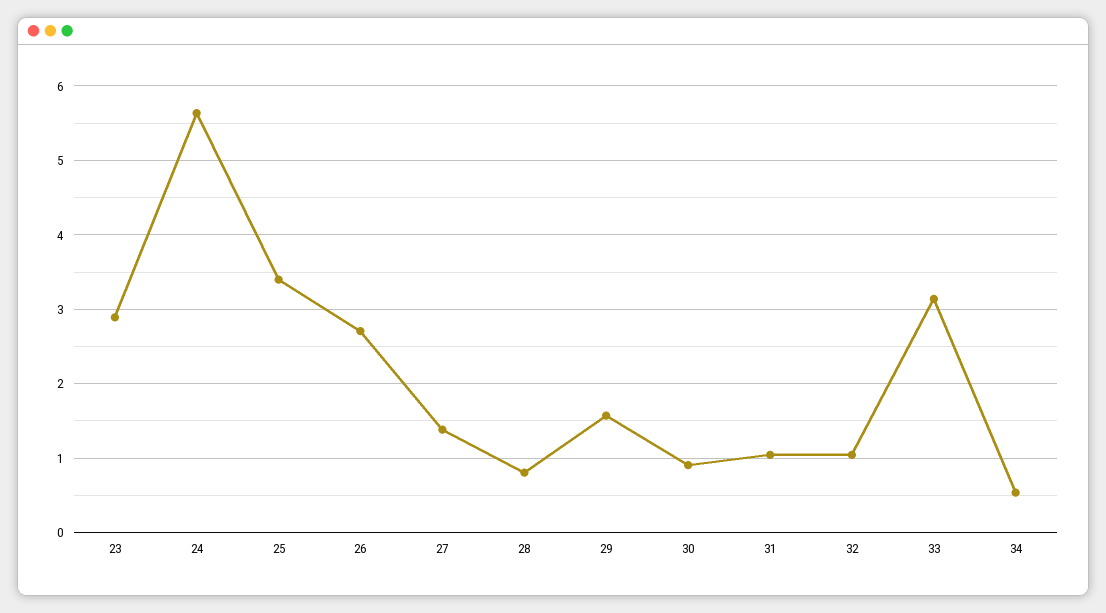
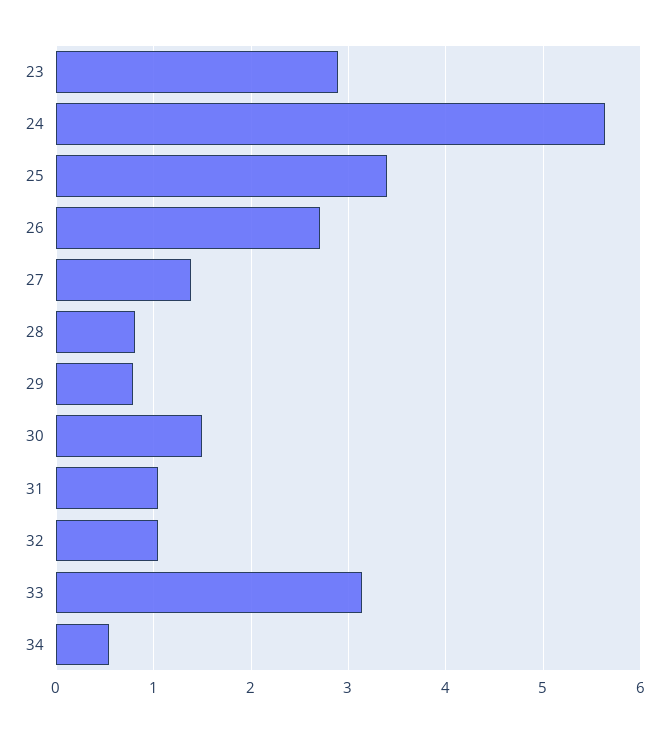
  {
    "23": 2.9,
    "24": 5.6,
    "25": 3.4,
    "26": 2.7,
    "27": 1.4,
    "28": 0.8,
-   "29": 1.6,
+   "29": 0.8,
-   "30": 0.9,
+   "30": 1.5,
    "31": 1,
    "32": 1,
    "33": 3.1,
    "34": 0.5
  }

